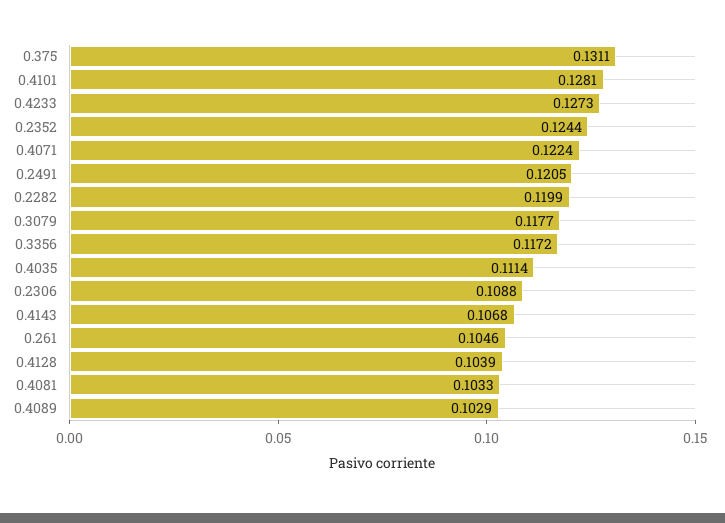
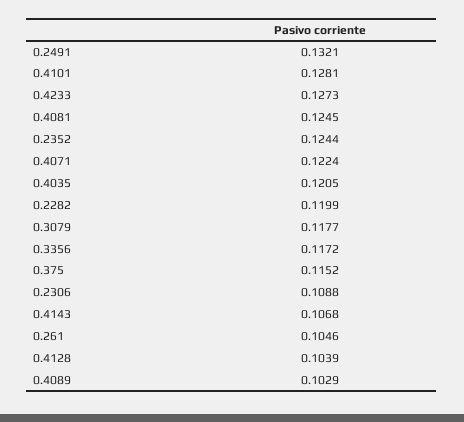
  {
-   "0.375": 0.1311,
+   "0.375": 0.1152,
    "0.4101": 0.1281,
    "0.4233": 0.1273,
    "0.2352": 0.1244,
    "0.4071": 0.1224,
-   "0.2491": 0.1205,
+   "0.2491": 0.1321,
    "0.2282": 0.1199,
    "0.3079": 0.1177,
    "0.3356": 0.1172,
-   "0.4035": 0.1114,
+   "0.4035": 0.1205,
    "0.2306": 0.1088,
    "0.4143": 0.1068,
    "0.261": 0.1046,
    "0.4128": 0.1039,
-   "0.4081": 0.1033,
+   "0.4081": 0.1245,
    "0.4089": 0.1029
  }

